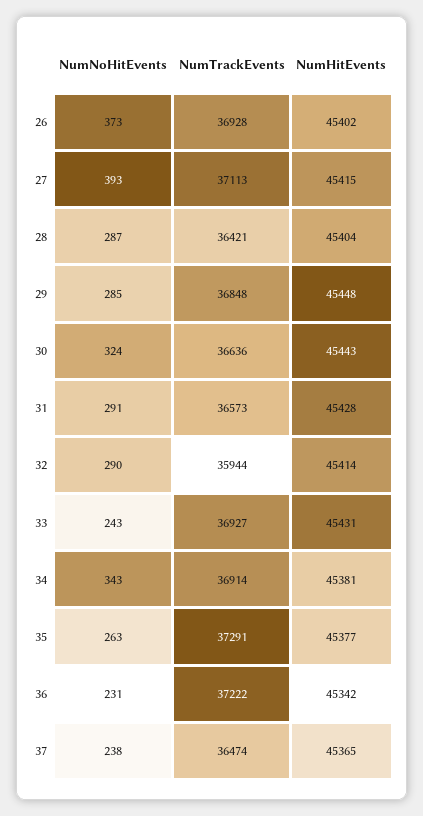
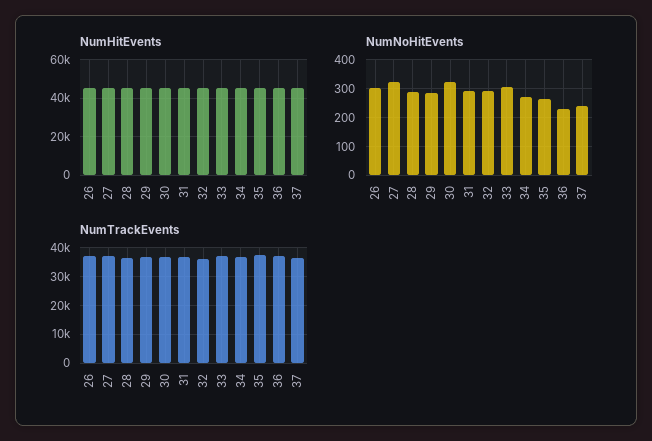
  {
    "NumNoHitEvents": {
-     "26": 373,
+     "26": 300,
-     "27": 393,
+     "27": 325,
      "28": 287,
      "29": 285,
      "30": 324,
      "31": 291,
      "32": 290,
-     "33": 243,
+     "33": 300,
-     "34": 343,
+     "34": 275,
      "35": 263,
      "36": 231,
      "37": 238
    },
    "NumTrackEvents": {
      "26": 36928,
      "27": 37113,
      "28": 36421,
      "29": 36848,
      "30": 36636,
      "31": 36573,
      "32": 35944,
      "33": 36927,
      "34": 36914,
      "35": 37291,
      "36": 37222,
      "37": 36474
    },
    "NumHitEvents": {
      "26": 45402,
      "27": 45415,
      "28": 45404,
      "29": 45448,
      "30": 45443,
      "31": 45428,
      "32": 45414,
      "33": 45431,
      "34": 45381,
      "35": 45377,
      "36": 45342,
      "37": 45365
    }
  }

